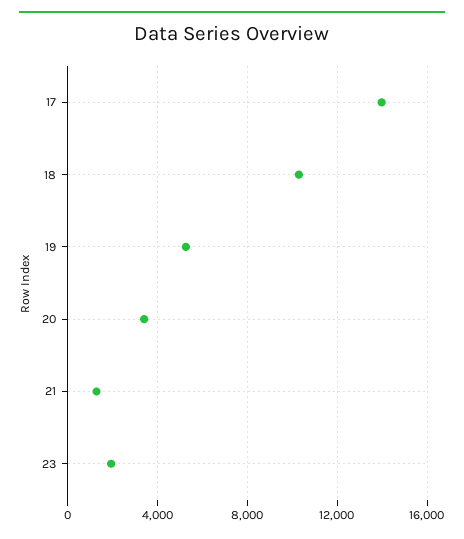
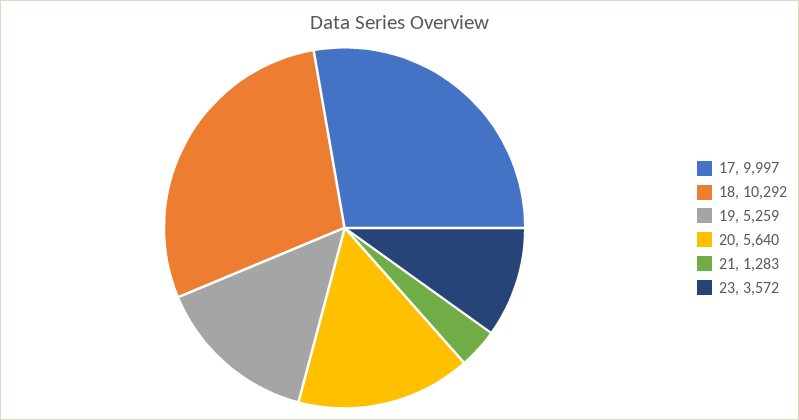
  {
-   "17": 14000,
+   "17": 9997,
    "18": 10292,
    "19": 5259,
-   "20": 3500,
+   "20": 5640,
    "21": 1283,
-   "23": 2000
+   "23": 3572
  }

